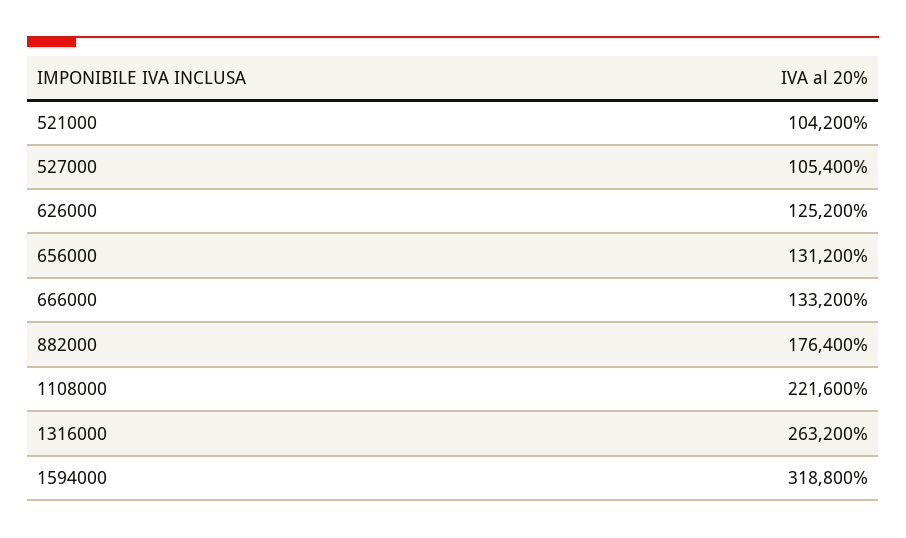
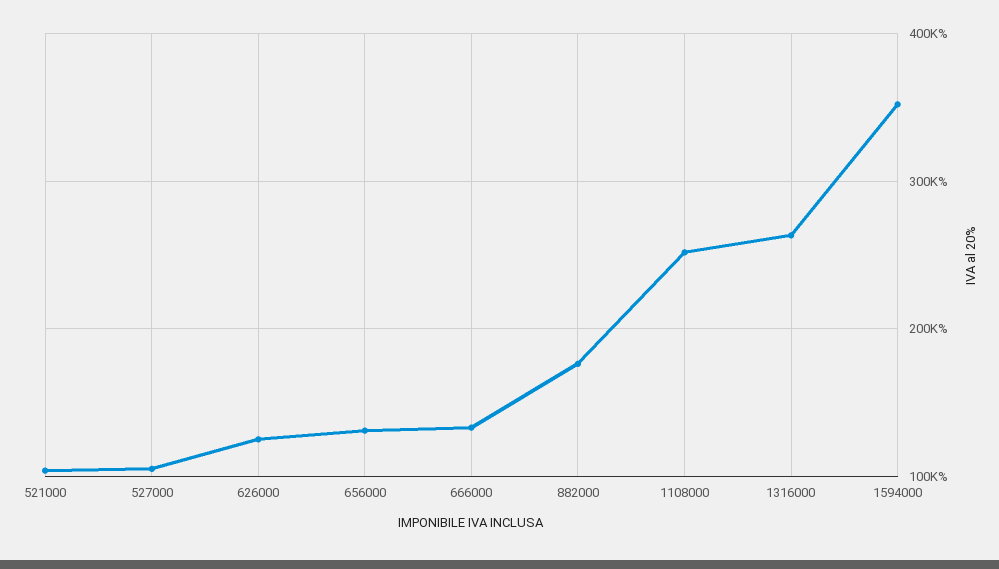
  {
    "521000": 104200,
    "527000": 105400,
    "626000": 125200,
    "656000": 131200,
    "666000": 133200,
    "882000": 176400,
-   "1108000": 221600,
+   "1108000": 250000,
    "1316000": 263200,
-   "1594000": 318800
+   "1594000": 350000
  }

